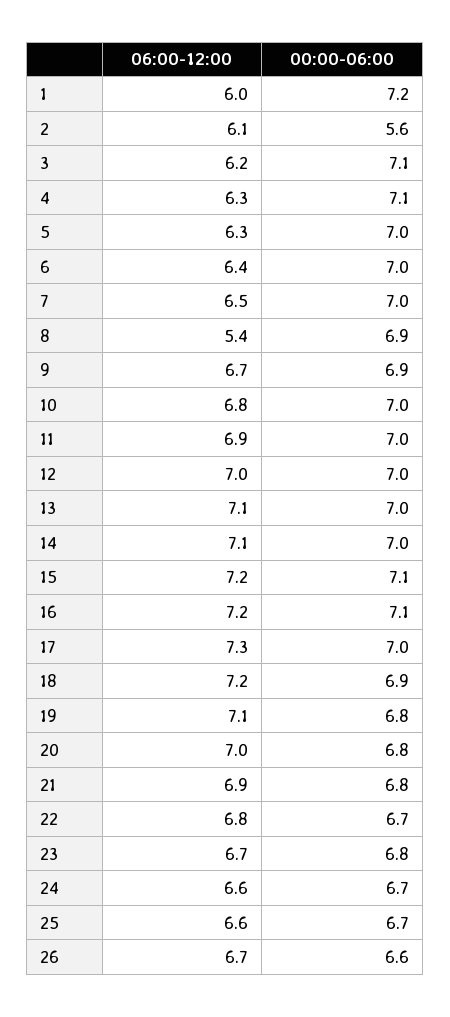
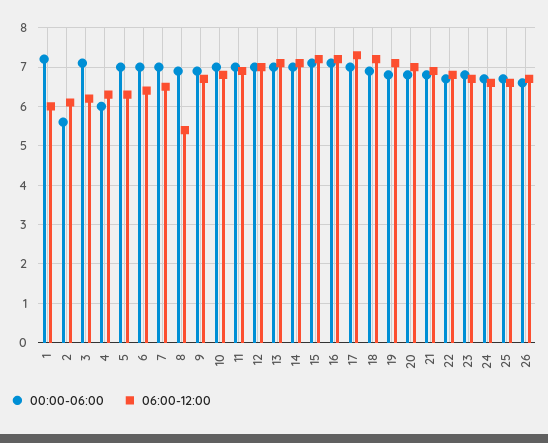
  {
    "06:00-12:00": {
      "1": 6,
      "2": 6.1,
      "3": 6.2,
      "4": 6.3,
      "5": 6.3,
      "6": 6.4,
      "7": 6.5,
      "8": 5.4,
      "9": 6.7,
      "10": 6.8,
      "11": 6.9,
      "12": 7,
      "13": 7.1,
      "14": 7.1,
      "15": 7.2,
      "16": 7.2,
      "17": 7.3,
      "18": 7.2,
      "19": 7.1,
      "20": 7,
      "21": 6.9,
      "22": 6.8,
      "23": 6.7,
      "24": 6.6,
      "25": 6.6,
      "26": 6.7
    },
    "00:00-06:00": {
      "1": 7.2,
      "2": 5.6,
      "3": 7.1,
-     "4": 7.1,
+     "4": 6,
      "5": 7,
      "6": 7,
      "7": 7,
      "8": 6.9,
      "9": 6.9,
      "10": 7,
      "11": 7,
      "12": 7,
      "13": 7,
      "14": 7,
      "15": 7.1,
      "16": 7.1,
      "17": 7,
      "18": 6.9,
      "19": 6.8,
      "20": 6.8,
      "21": 6.8,
      "22": 6.7,
      "23": 6.8,
      "24": 6.7,
      "25": 6.7,
      "26": 6.6
    }
  }

